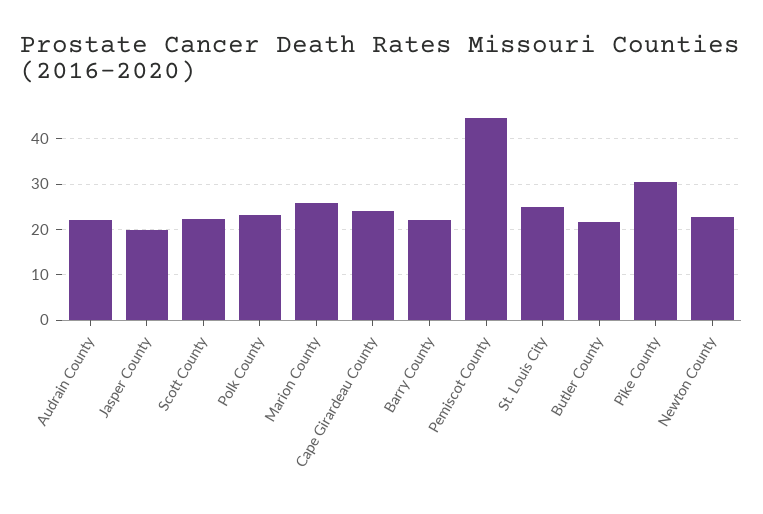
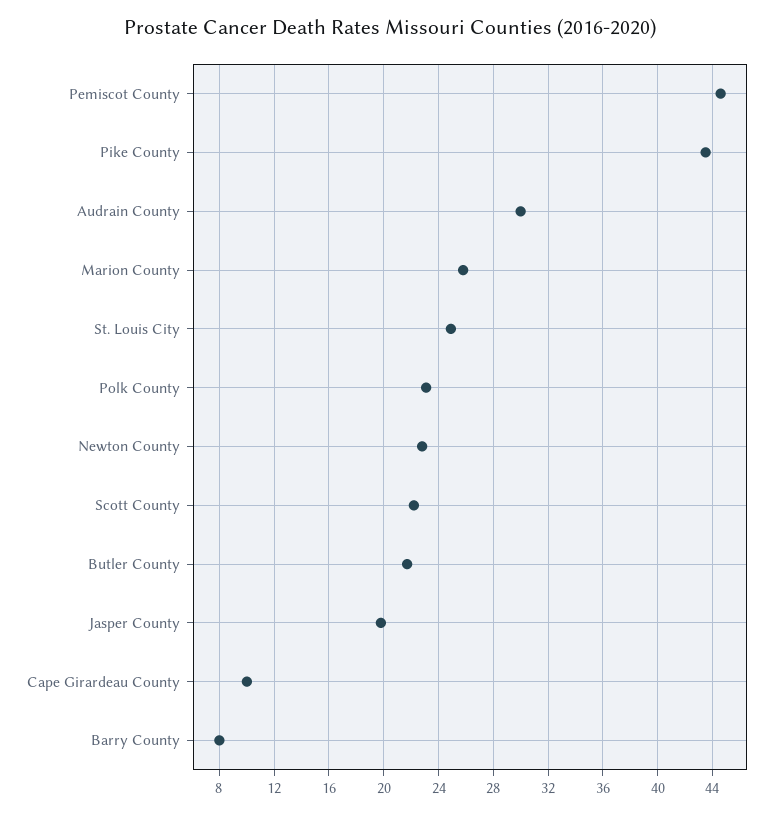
  {
-   "Audrain County": 22,
+   "Audrain County": 30,
    "Jasper County": 20,
    "Scott County": 22,
    "Polk County": 23,
    "Marion County": 26,
-   "Cape Girardeau County": 24,
+   "Cape Girardeau County": 10,
-   "Barry County": 22,
+   "Barry County": 8,
    "Pemiscot County": 44.5,
    "St. Louis City": 25,
    "Butler County": 21.5,
-   "Pike County": 30,
+   "Pike County": 43.5,
    "Newton County": 23
  }

